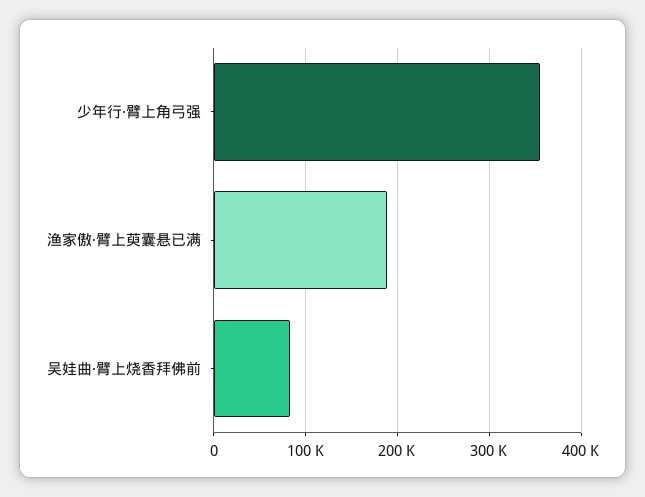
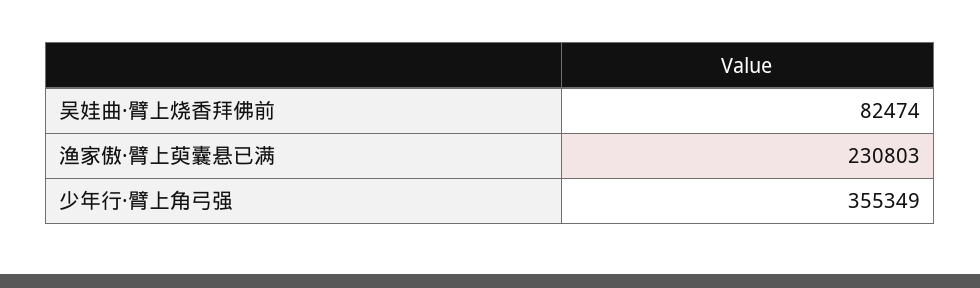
  {
    "少年行·臂上角弓强": 355349,
-   "渔家傲·臂上萸囊悬已满": 190000,
+   "渔家傲·臂上萸囊悬已满": 230803,
    "吴娃曲·臂上烧香拜佛前": 82474
  }

